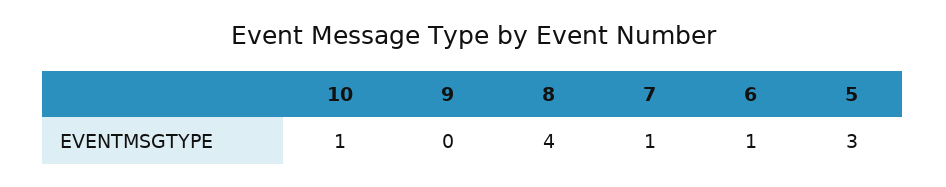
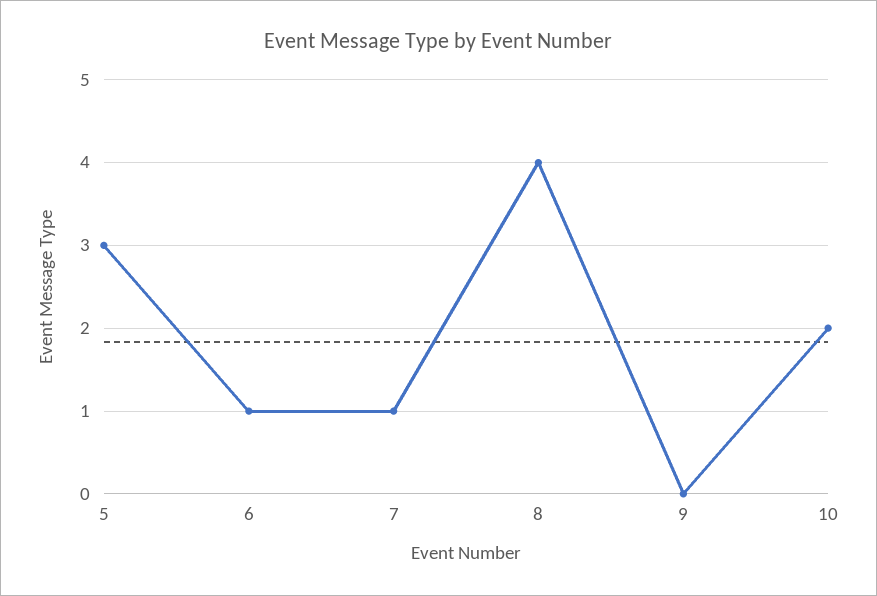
  {
-   "10": 1,
+   "10": 2,
    "9": 0,
    "8": 4,
    "7": 1,
    "6": 1,
    "5": 3
  }

